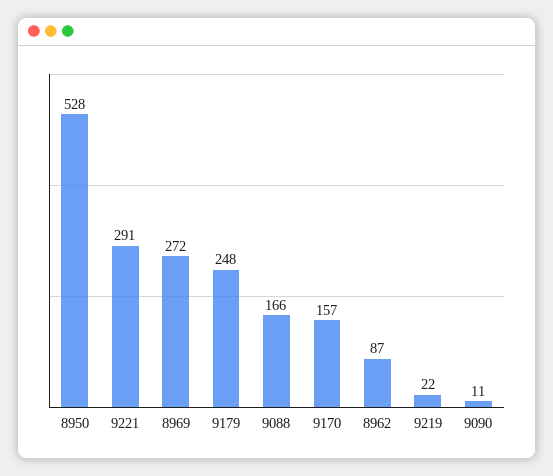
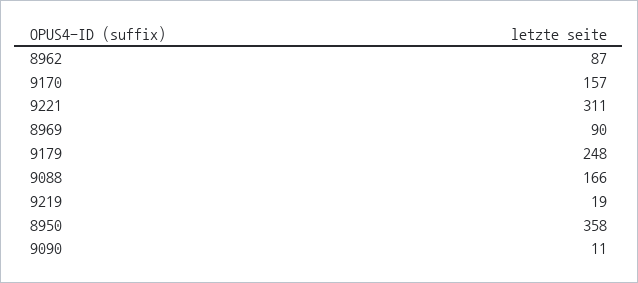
  {
-   "8950": 528,
+   "8950": 358,
-   "9221": 291,
+   "9221": 311,
-   "8969": 272,
+   "8969": 90,
    "9179": 248,
    "9088": 166,
    "9170": 157,
    "8962": 87,
-   "9219": 22,
+   "9219": 19,
    "9090": 11
  }

